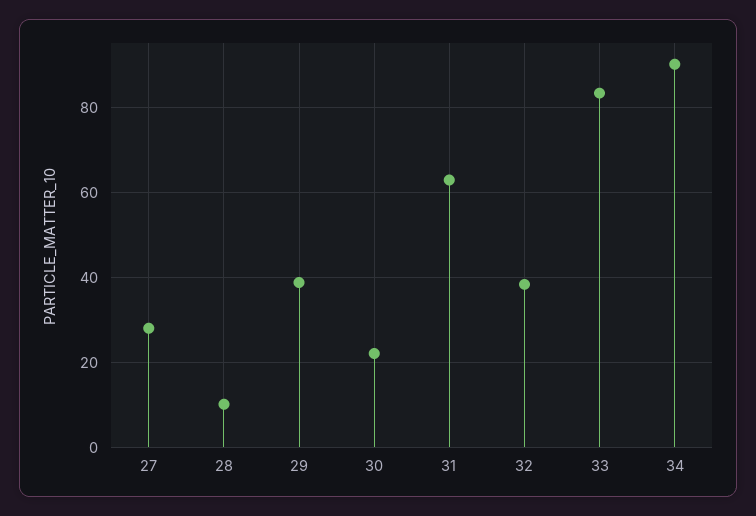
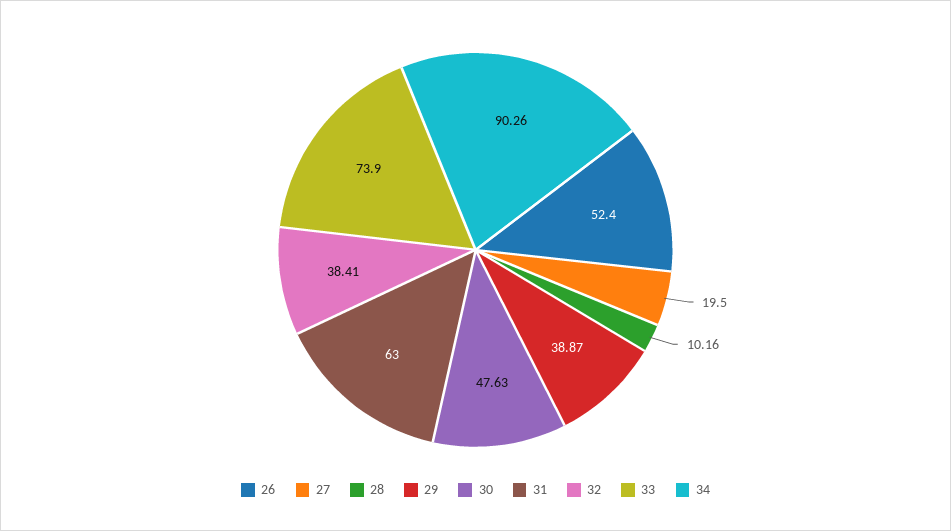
  {
-   "27": 28,
+   "27": 19.5,
    "28": 10.16,
    "29": 38.87,
-   "30": 22,
+   "30": 47.63,
    "31": 63,
    "32": 38.41,
-   "33": 84,
+   "33": 73.9,
-   "34": 90.26
+   "34": 90.26,
+   "26": 52.4
  }

